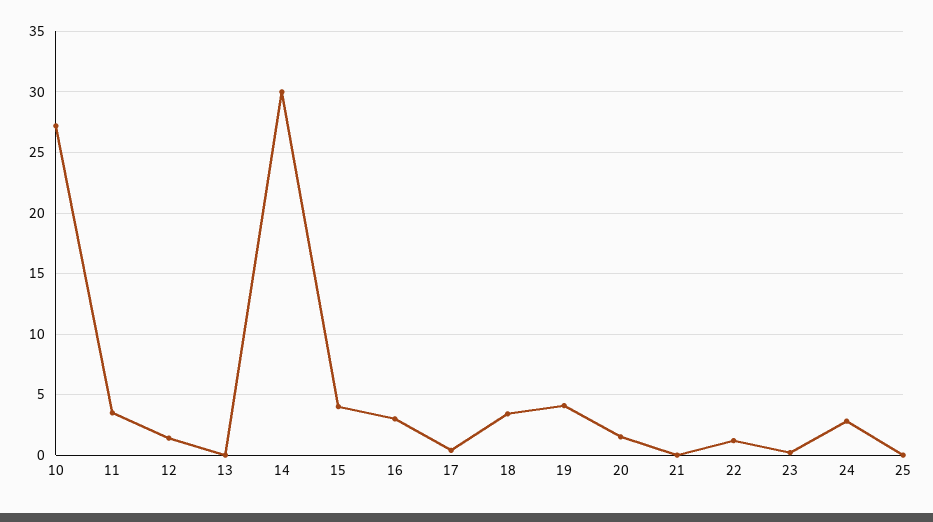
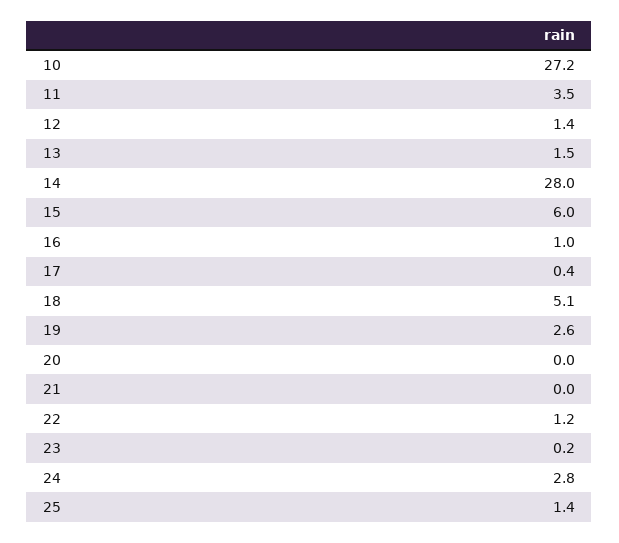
  {
    "10": 27.2,
    "11": 3.5,
    "12": 1.4,
-   "13": 0,
+   "13": 1.5,
-   "14": 30,
+   "14": 28,
-   "15": 4,
+   "15": 6,
-   "16": 3,
+   "16": 1,
    "17": 0.4,
-   "18": 3.5,
+   "18": 5.1,
-   "19": 4,
+   "19": 2.6,
-   "20": 1.5,
+   "20": 0,
    "21": 0,
    "22": 1.2,
    "23": 0.2,
    "24": 2.8,
-   "25": 0
+   "25": 1.4
  }

